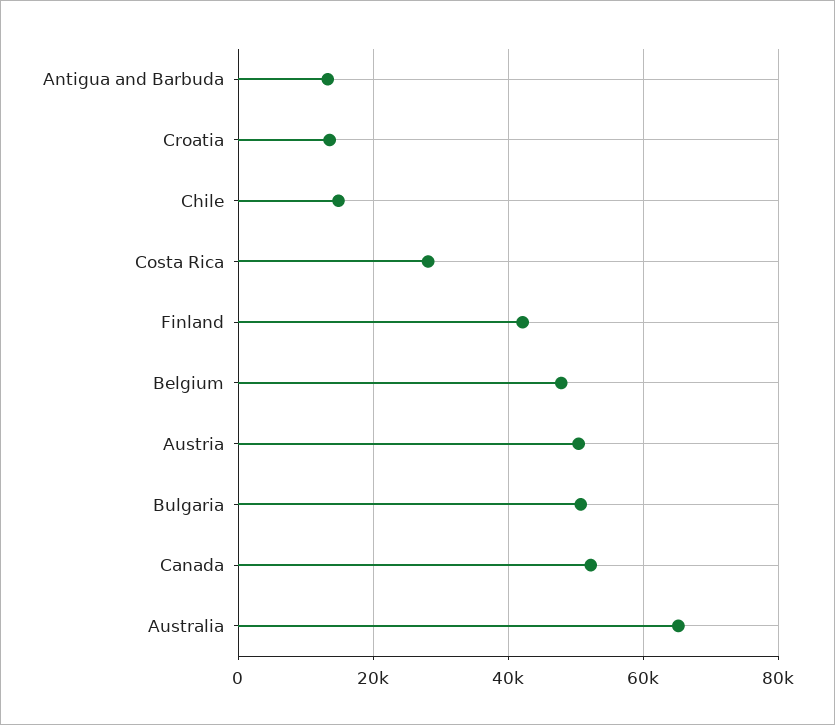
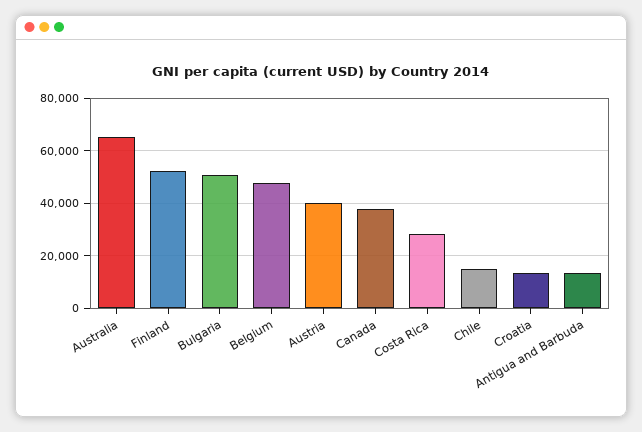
  {
    "Antigua and Barbuda": 14000,
    "Croatia": 14000,
    "Chile": 14000,
    "Costa Rica": 28000,
-   "Finland": 42000,
+   "Finland": 52500,
    "Belgium": 48000,
-   "Austria": 50000,
+   "Austria": 40000,
    "Bulgaria": 50000,
-   "Canada": 52000,
+   "Canada": 37500,
    "Australia": 66000
  }

